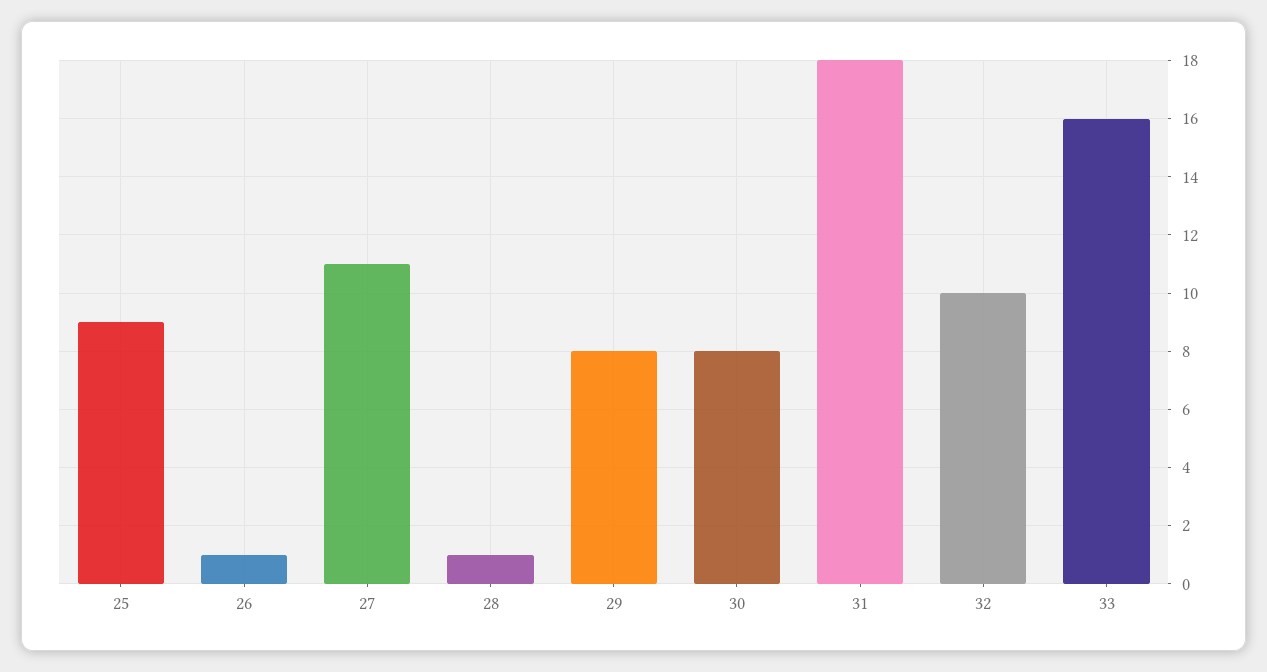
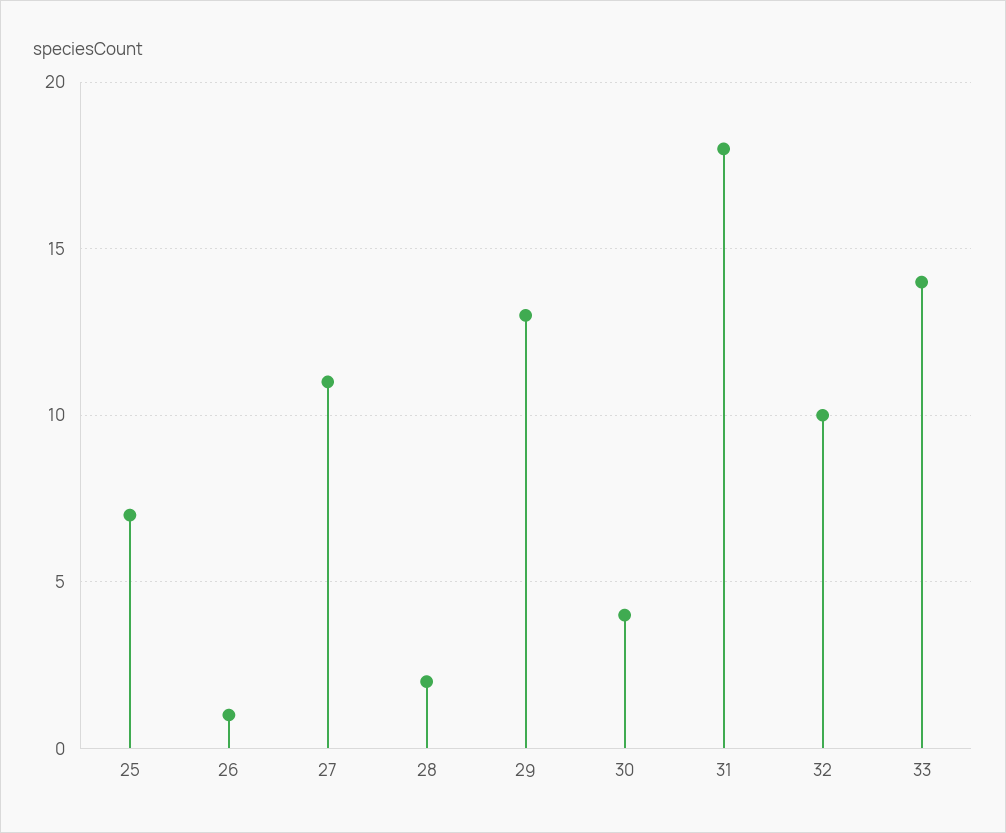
  {
-   "25": 9,
+   "25": 7,
    "26": 1,
    "27": 11,
-   "28": 1,
+   "28": 2,
-   "29": 8,
+   "29": 13,
-   "30": 8,
+   "30": 4,
    "31": 18,
    "32": 10,
-   "33": 16
+   "33": 14
  }

